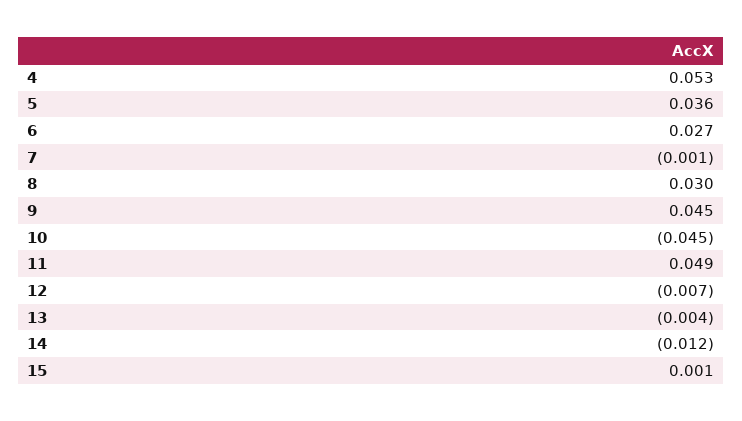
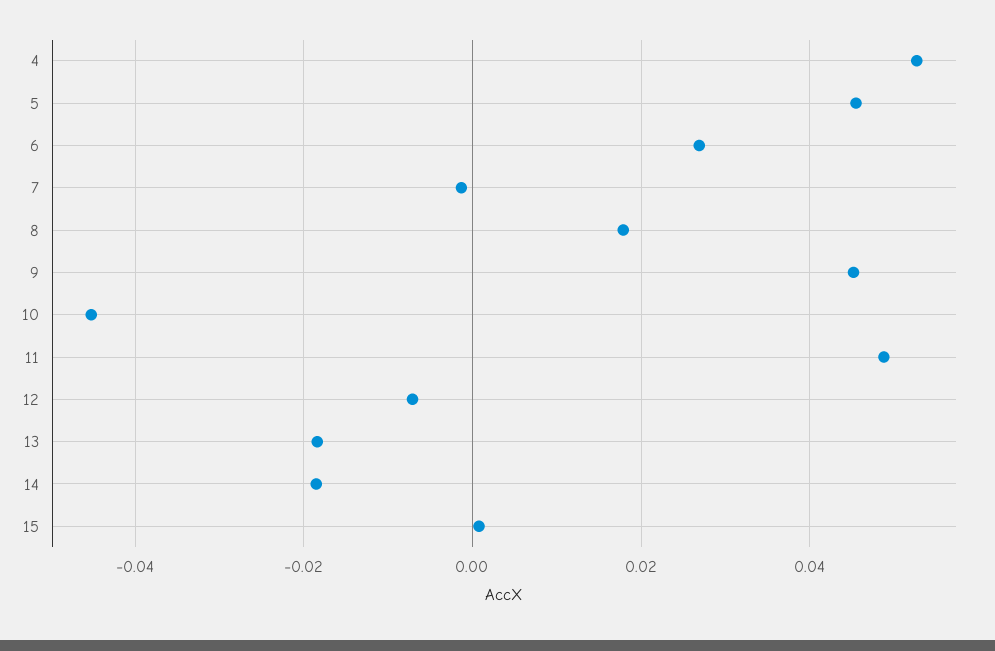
  {
    "4": 0.053,
-   "5": 0.036,
+   "5": 0.046,
    "6": 0.027,
    "7": -0.001,
-   "8": 0.03,
+   "8": 0.018,
    "9": 0.045,
    "10": -0.045,
    "11": 0.049,
    "12": -0.007,
-   "13": -0.004,
+   "13": -0.018,
-   "14": -0.012,
+   "14": -0.018,
    "15": 0.001
  }

